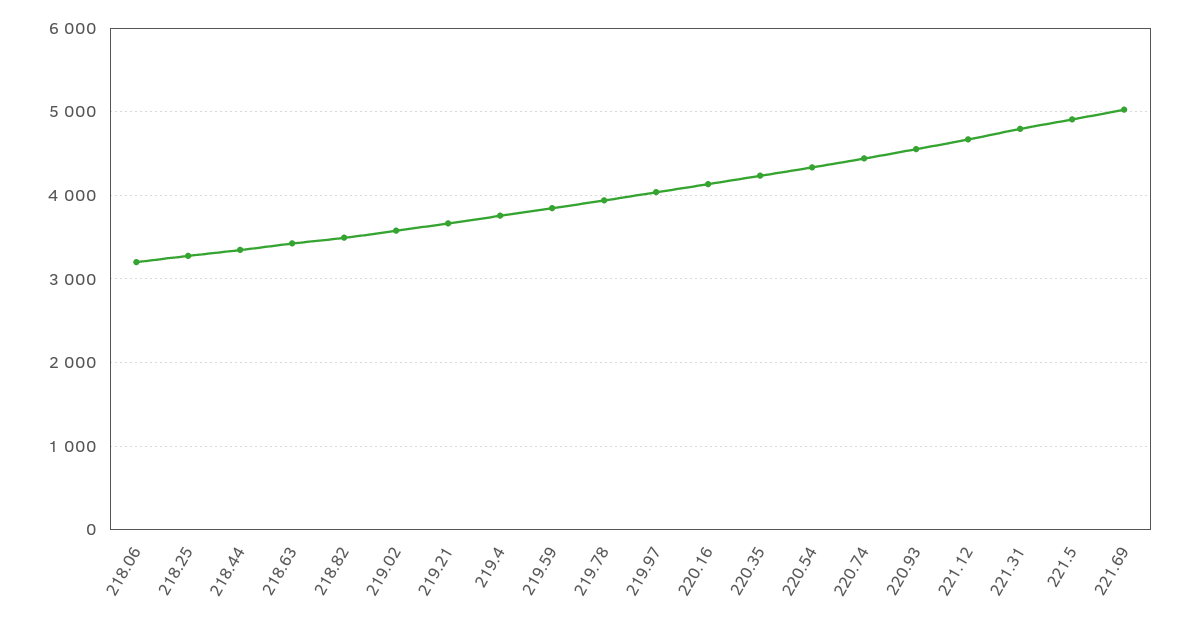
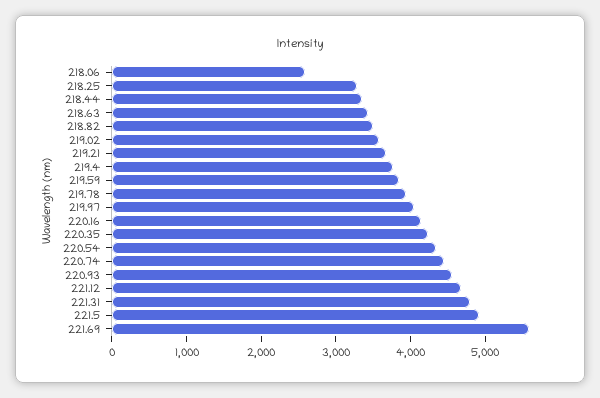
  {
-   "218.06": 3200,
+   "218.06": 2600,
    "218.25": 3300,
    "218.44": 3300,
    "218.63": 3400,
    "218.82": 3500,
    "219.02": 3600,
    "219.21": 3700,
    "219.4": 3800,
    "219.59": 3800,
    "219.78": 3900,
    "219.97": 4000,
    "220.16": 4100,
    "220.35": 4200,
    "220.54": 4300,
    "220.74": 4400,
    "220.93": 4600,
    "221.12": 4700,
    "221.31": 4800,
    "221.5": 4900,
-   "221.69": 5000
+   "221.69": 5600
  }

